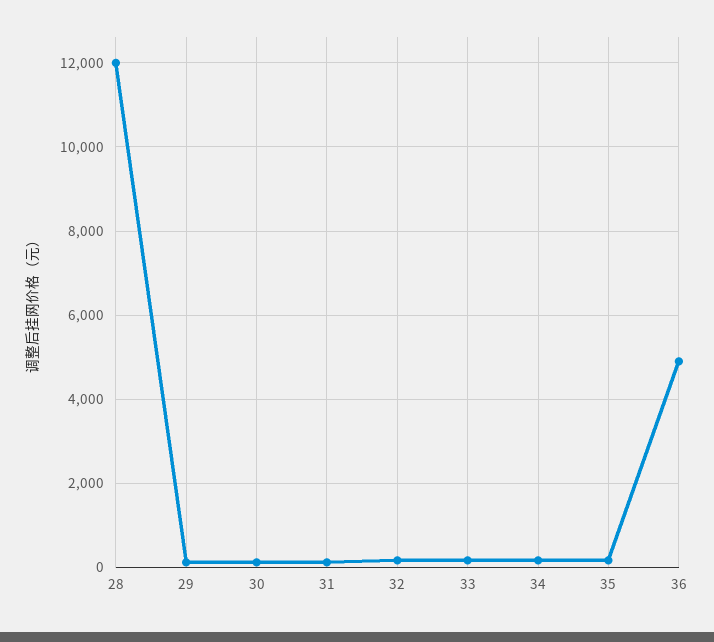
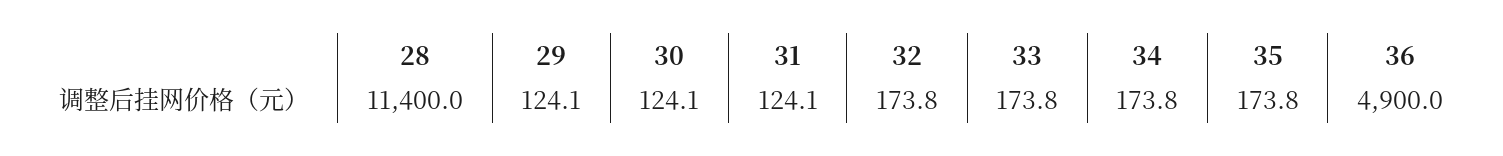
  {
-   "28": 12000,
+   "28": 11400,
    "29": 124.1,
    "30": 124.1,
    "31": 124.1,
    "32": 173.8,
    "33": 173.8,
    "34": 173.8,
    "35": 173.8,
    "36": 4900
  }

